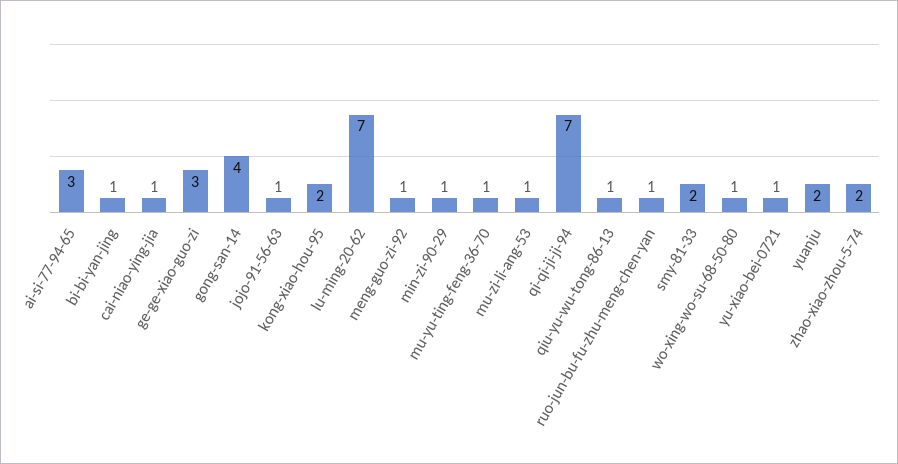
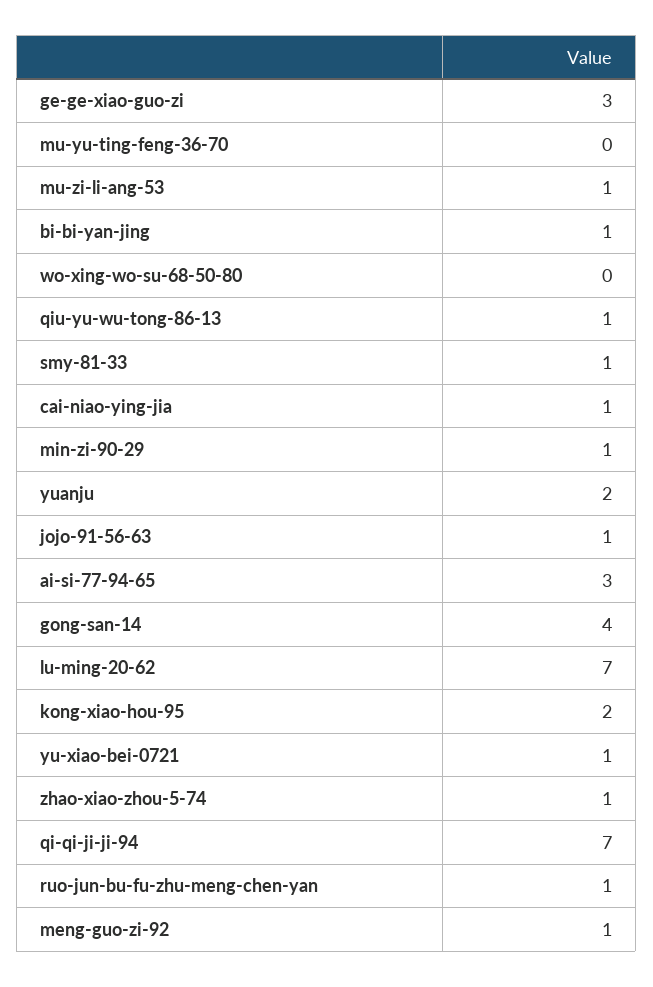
  {
    "ai-si-77-94-65": 3,
    "bi-bi-yan-jing": 1,
    "cai-niao-ying-jia": 1,
    "ge-ge-xiao-guo-zi": 3,
    "gong-san-14": 4,
    "jojo-91-56-63": 1,
    "kong-xiao-hou-95": 2,
    "lu-ming-20-62": 7,
    "meng-guo-zi-92": 1,
    "min-zi-90-29": 1,
-   "mu-yu-ting-feng-36-70": 1,
+   "mu-yu-ting-feng-36-70": 0,
    "mu-zi-li-ang-53": 1,
    "qi-qi-ji-ji-94": 7,
    "qiu-yu-wu-tong-86-13": 1,
    "ruo-jun-bu-fu-zhu-meng-chen-yan": 1,
-   "smy-81-33": 2,
+   "smy-81-33": 1,
-   "wo-xing-wo-su-68-50-80": 1,
+   "wo-xing-wo-su-68-50-80": 0,
    "yu-xiao-bei-0721": 1,
    "yuanju": 2,
-   "zhao-xiao-zhou-5-74": 2
+   "zhao-xiao-zhou-5-74": 1
  }

